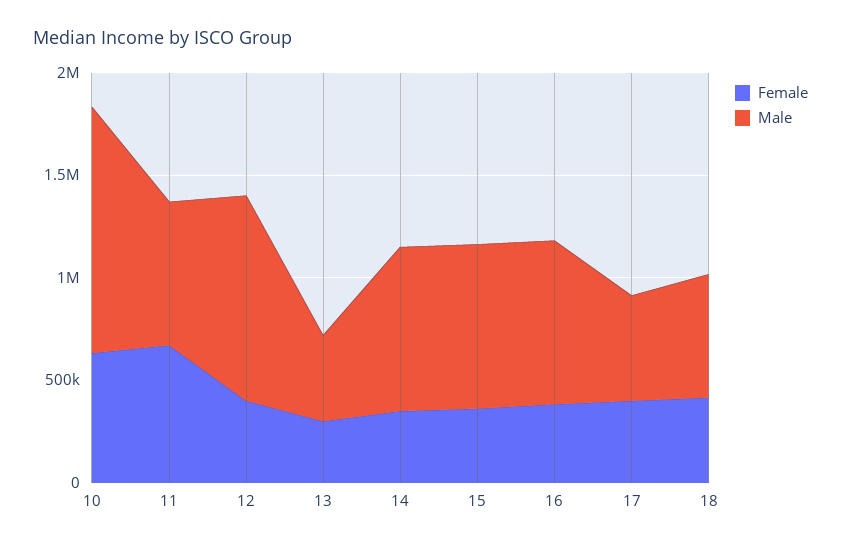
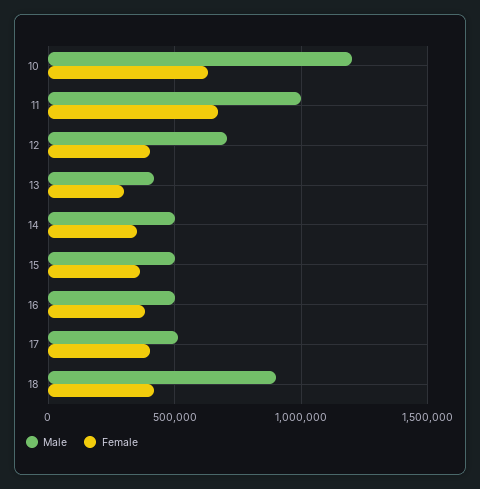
  {
    "Female": {
      "10": 650000,
      "11": 650000,
      "12": 400000,
      "13": 300000,
      "14": 350000,
      "15": 350000,
      "16": 400000,
      "17": 400000,
      "18": 400000
    },
    "Male": {
      "10": 1200000,
-     "11": 700000,
+     "11": 1000000,
-     "12": 1000000,
+     "12": 700000,
      "13": 400000,
-     "14": 800000,
+     "14": 500000,
-     "15": 800000,
+     "15": 500000,
-     "16": 800000,
+     "16": 500000,
      "17": 500000,
-     "18": 600000
+     "18": 900000
    }
  }

